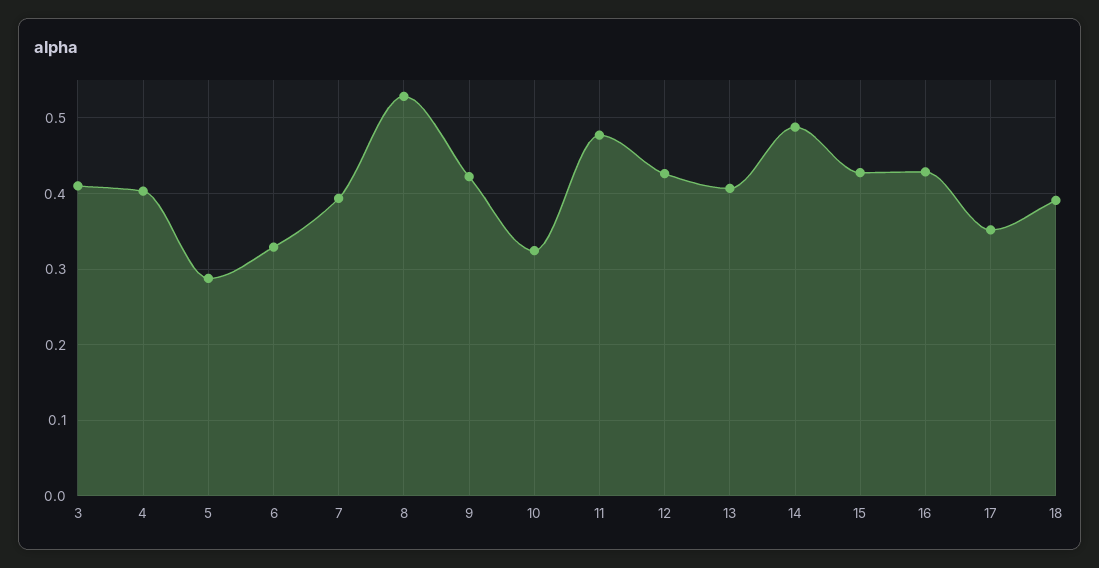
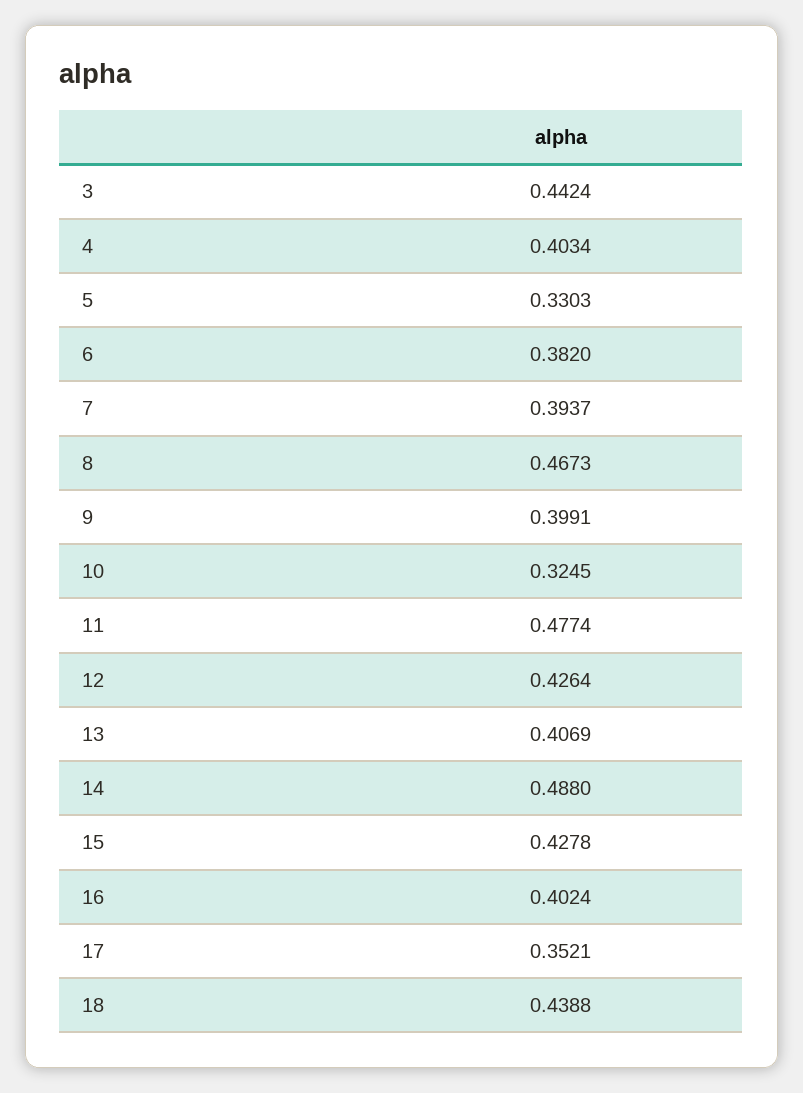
  {
-   "3": 0.41,
+   "3": 0.4424,
    "4": 0.4034,
-   "5": 0.29,
+   "5": 0.3303,
-   "6": 0.33,
+   "6": 0.382,
    "7": 0.3937,
-   "8": 0.53,
+   "8": 0.4673,
-   "9": 0.42,
+   "9": 0.3991,
    "10": 0.3245,
    "11": 0.4774,
    "12": 0.4264,
    "13": 0.4069,
    "14": 0.488,
    "15": 0.4278,
-   "16": 0.43,
+   "16": 0.4024,
    "17": 0.3521,
-   "18": 0.39
+   "18": 0.4388
  }

